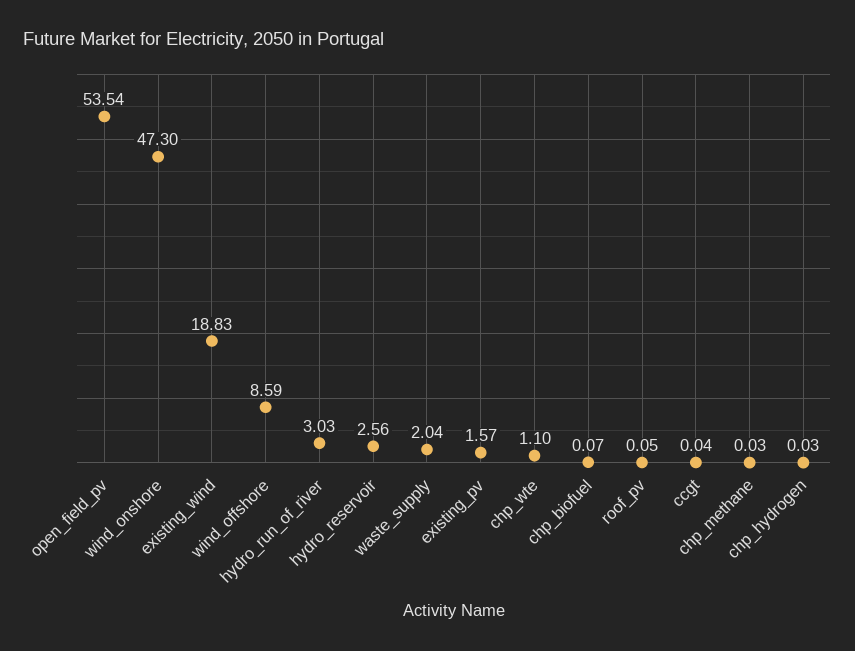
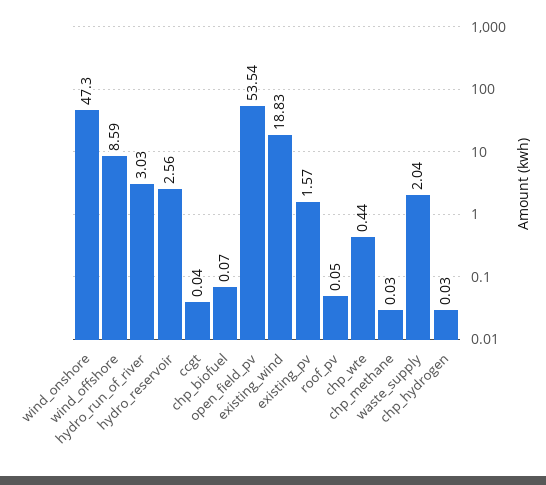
  {
    "open_field_pv": 53.54,
    "wind_onshore": 47.3,
    "existing_wind": 18.83,
    "wind_offshore": 8.59,
    "hydro_run_of_river": 3.03,
    "hydro_reservoir": 2.56,
    "waste_supply": 2.04,
    "existing_pv": 1.57,
-   "chp_wte": 1.1,
+   "chp_wte": 0.44,
    "chp_biofuel": 0.07,
    "roof_pv": 0.05,
    "ccgt": 0.04,
    "chp_methane": 0.03,
    "chp_hydrogen": 0.03
  }

